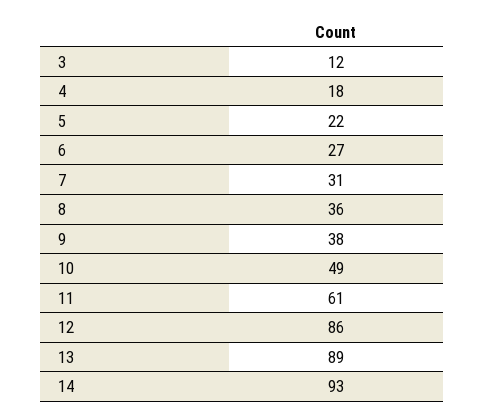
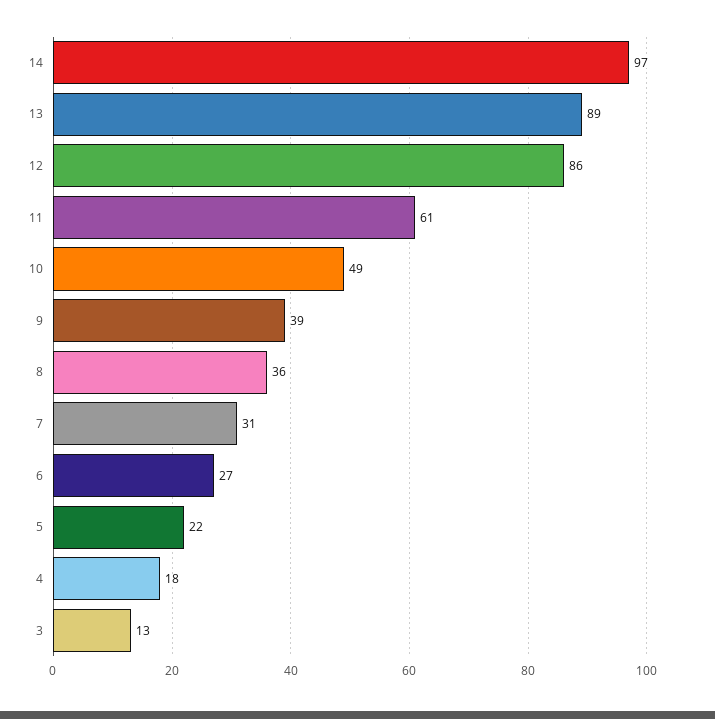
  {
-   "3": 12,
+   "3": 13,
    "4": 18,
    "5": 22,
    "6": 27,
    "7": 31,
    "8": 36,
-   "9": 38,
+   "9": 39,
    "10": 49,
    "11": 61,
    "12": 86,
    "13": 89,
-   "14": 93
+   "14": 97
  }

